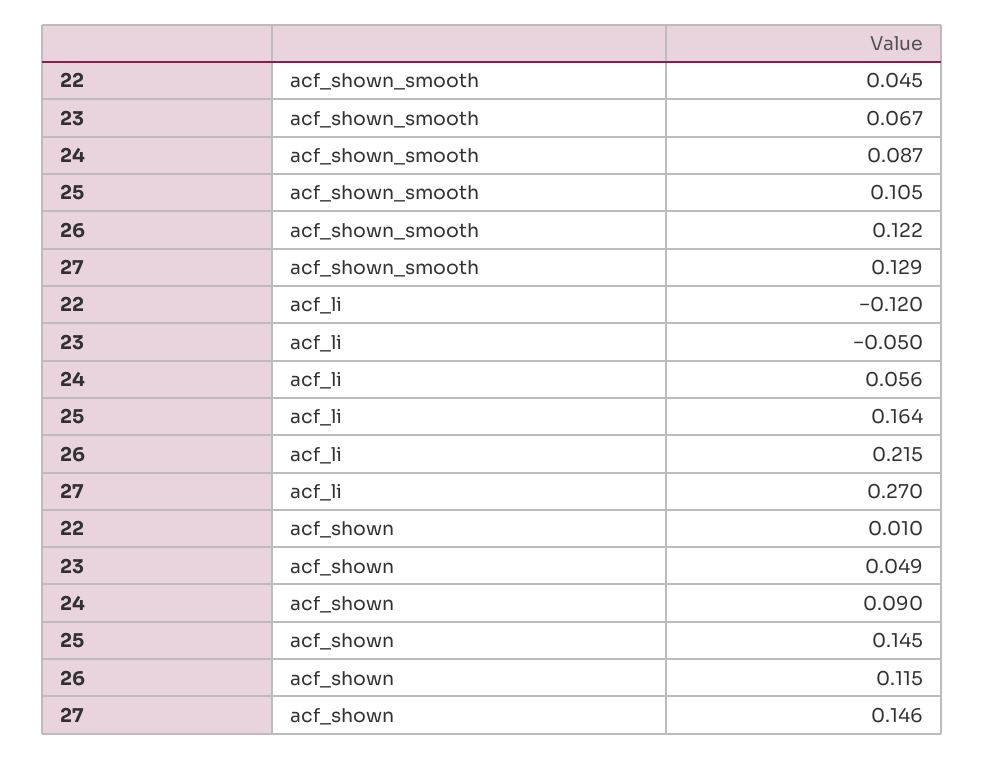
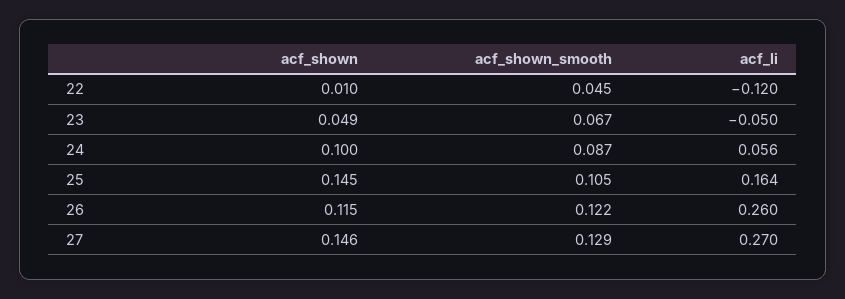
  {
    "22": {
      "acf_shown_smooth": 0.045,
      "acf_li": -0.12,
      "acf_shown": 0.01
    },
    "23": {
      "acf_shown_smooth": 0.067,
      "acf_li": -0.05,
      "acf_shown": 0.049
    },
    "24": {
      "acf_shown_smooth": 0.087,
      "acf_li": 0.056,
-     "acf_shown": 0.09
+     "acf_shown": 0.1
    },
    "25": {
      "acf_shown_smooth": 0.105,
      "acf_li": 0.164,
      "acf_shown": 0.145
    },
    "26": {
      "acf_shown_smooth": 0.122,
-     "acf_li": 0.215,
+     "acf_li": 0.26,
      "acf_shown": 0.115
    },
    "27": {
      "acf_shown_smooth": 0.129,
      "acf_li": 0.27,
      "acf_shown": 0.146
    }
  }

